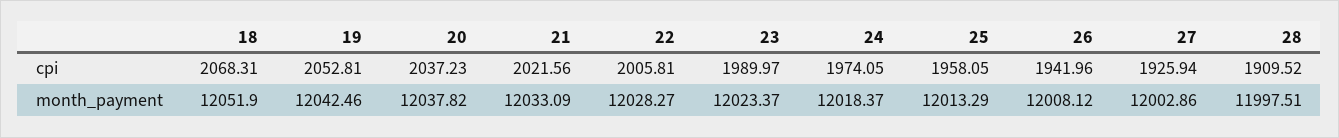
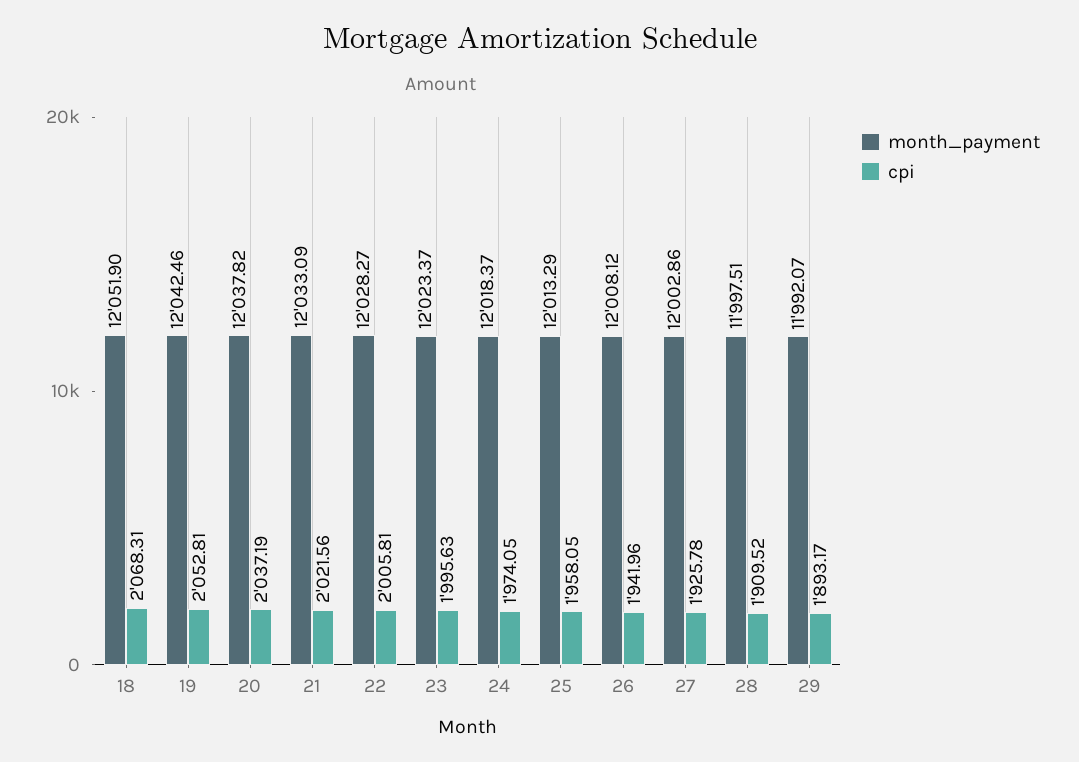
  {
    "cpi": {
      "18": 2068.31,
      "19": 2052.81,
-     "20": 2037.23,
+     "20": 2037.19,
      "21": 2021.56,
      "22": 2005.81,
-     "23": 1989.97,
+     "23": 1995.63,
      "24": 1974.05,
      "25": 1958.05,
      "26": 1941.96,
-     "27": 1925.94,
+     "27": 1925.78,
-     "28": 1909.52
+     "28": 1909.52,
+     "29": 1893.17
    },
    "month_payment": {
      "18": 12051.9,
      "19": 12042.46,
      "20": 12037.82,
      "21": 12033.09,
      "22": 12028.27,
      "23": 12023.37,
      "24": 12018.37,
      "25": 12013.29,
      "26": 12008.12,
      "27": 12002.86,
-     "28": 11997.51
+     "28": 11997.51,
+     "29": 11992.07
    }
  }

